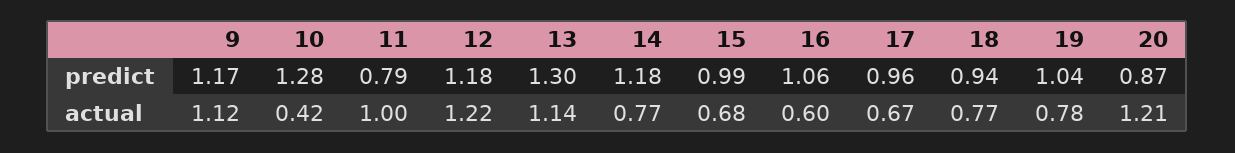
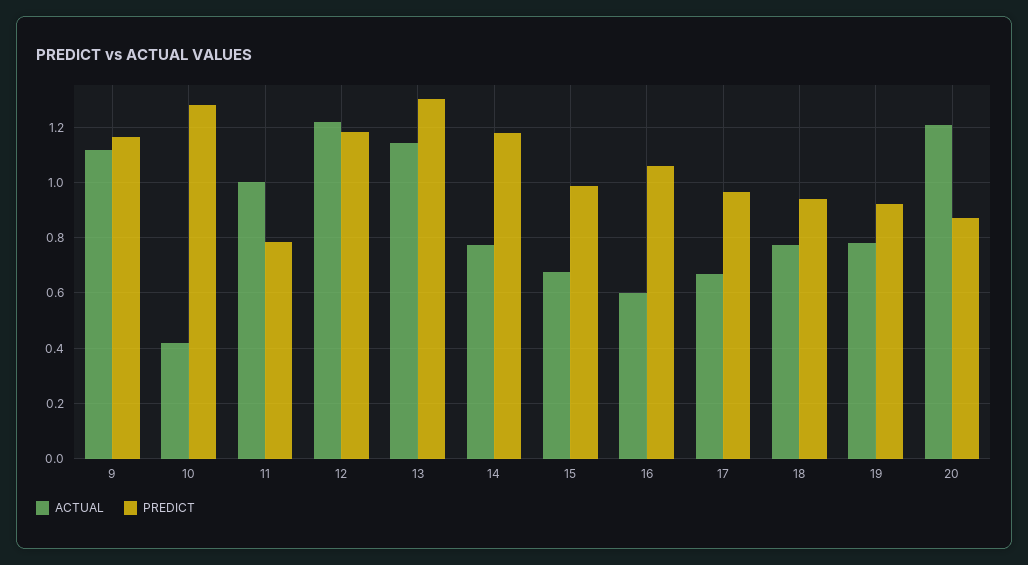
  {
    "predict": {
      "9": 1.17,
      "10": 1.28,
      "11": 0.79,
      "12": 1.18,
      "13": 1.3,
      "14": 1.18,
      "15": 0.99,
      "16": 1.06,
      "17": 0.96,
      "18": 0.94,
-     "19": 1.04,
+     "19": 0.925,
      "20": 0.87
    },
    "actual": {
      "9": 1.12,
      "10": 0.42,
      "11": 1,
      "12": 1.22,
      "13": 1.14,
      "14": 0.77,
      "15": 0.68,
      "16": 0.6,
      "17": 0.67,
      "18": 0.77,
      "19": 0.78,
      "20": 1.21
    }
  }

